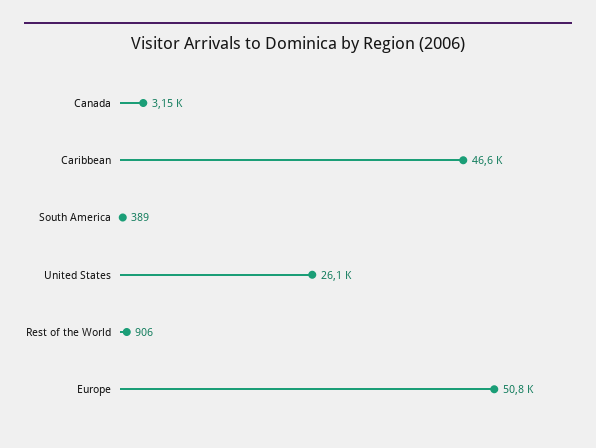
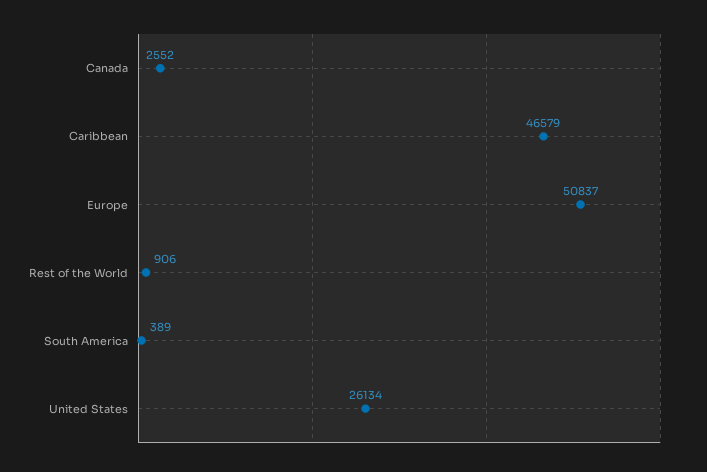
  {
-   "Canada": 3150,
+   "Canada": 2552,
    "Caribbean": 46579,
    "South America": 389,
    "United States": 26134,
    "Rest of the World": 906,
    "Europe": 50837
  }

